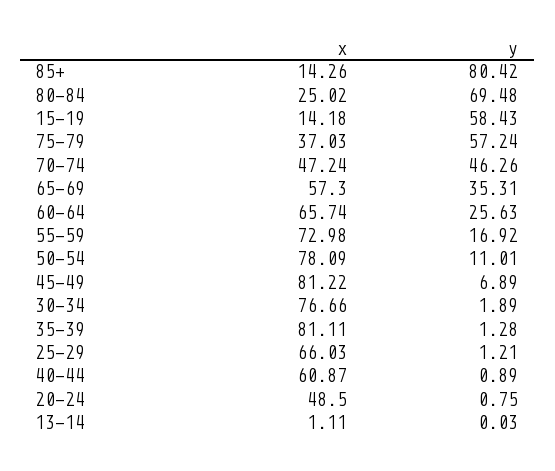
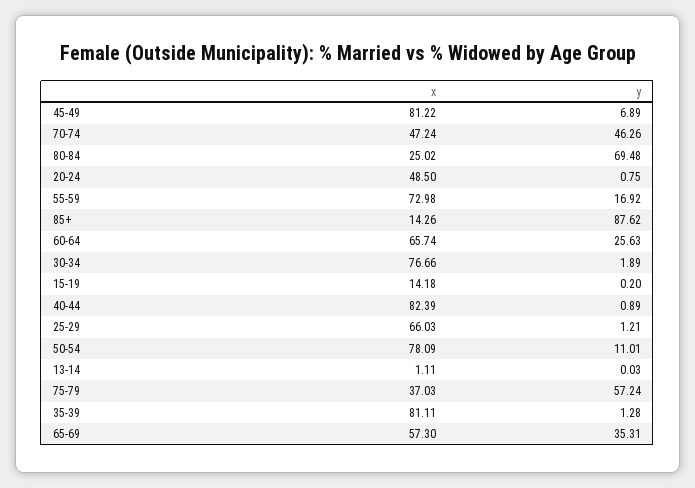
  {
    "x": {
      "85+": 14.26,
      "80-84": 25.02,
      "15-19": 14.18,
      "75-79": 37.03,
      "70-74": 47.24,
      "65-69": 57.3,
      "60-64": 65.74,
      "55-59": 72.98,
      "50-54": 78.09,
      "45-49": 81.22,
      "30-34": 76.66,
      "35-39": 81.11,
      "25-29": 66.03,
-     "40-44": 60.87,
+     "40-44": 82.39,
      "20-24": 48.5,
      "13-14": 1.11
    },
    "y": {
-     "85+": 80.42,
+     "85+": 87.62,
      "80-84": 69.48,
-     "15-19": 58.43,
+     "15-19": 0.2,
      "75-79": 57.24,
      "70-74": 46.26,
      "65-69": 35.31,
      "60-64": 25.63,
      "55-59": 16.92,
      "50-54": 11.01,
      "45-49": 6.89,
      "30-34": 1.89,
      "35-39": 1.28,
      "25-29": 1.21,
      "40-44": 0.89,
      "20-24": 0.75,
      "13-14": 0.03
    }
  }

